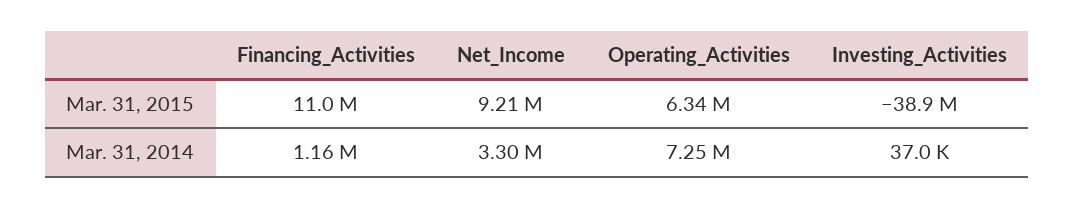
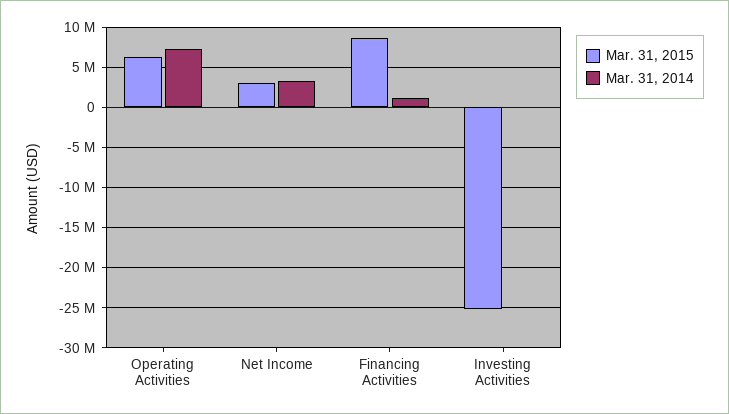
  {
    "Mar. 31, 2015": {
-     "Financing_Activities": 11000000,
+     "Financing_Activities": 9000000,
-     "Net_Income": 9210000,
+     "Net_Income": 3000000,
      "Operating_Activities": 6340000,
-     "Investing_Activities": -38900000
+     "Investing_Activities": -25000000
    },
    "Mar. 31, 2014": {
      "Financing_Activities": 1160000,
      "Net_Income": 3300000,
      "Operating_Activities": 7250000,
      "Investing_Activities": 37000
    }
  }

